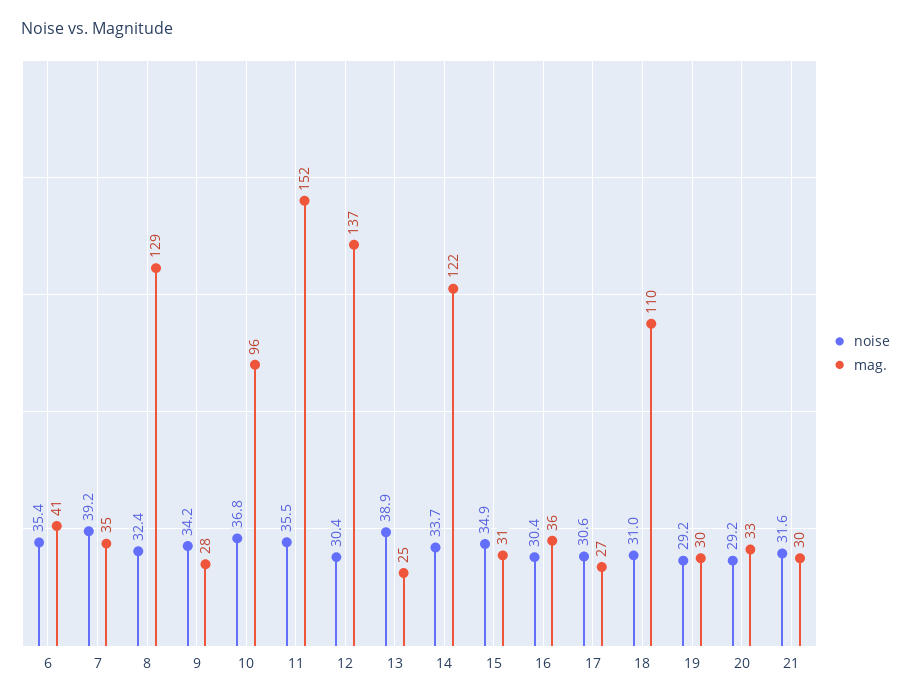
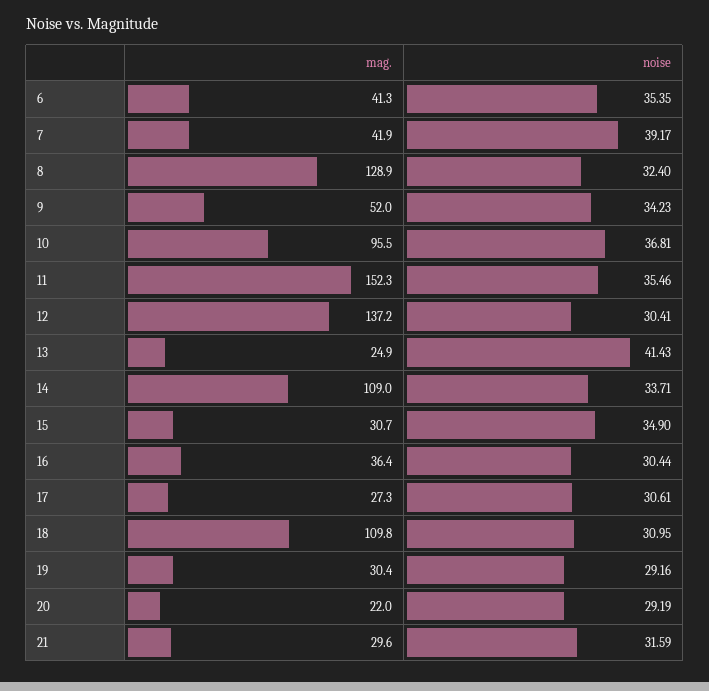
  {
    "noise": {
      "6": 35.35,
      "7": 39.17,
      "8": 32.4,
      "9": 34.23,
      "10": 36.81,
      "11": 35.46,
      "12": 30.41,
-     "13": 38.9,
+     "13": 41.43,
      "14": 33.71,
      "15": 34.9,
      "16": 30.44,
      "17": 30.61,
      "18": 30.95,
      "19": 29.16,
      "20": 29.19,
      "21": 31.59
    },
    "mag.": {
      "6": 41.3,
-     "7": 35,
+     "7": 41.9,
      "8": 128.9,
-     "9": 28,
+     "9": 52,
      "10": 95.5,
      "11": 152.3,
      "12": 137.2,
      "13": 24.9,
-     "14": 122,
+     "14": 109,
      "15": 30.7,
      "16": 36.4,
      "17": 27.3,
      "18": 109.8,
      "19": 30.4,
-     "20": 33,
+     "20": 22,
      "21": 29.6
    }
  }

